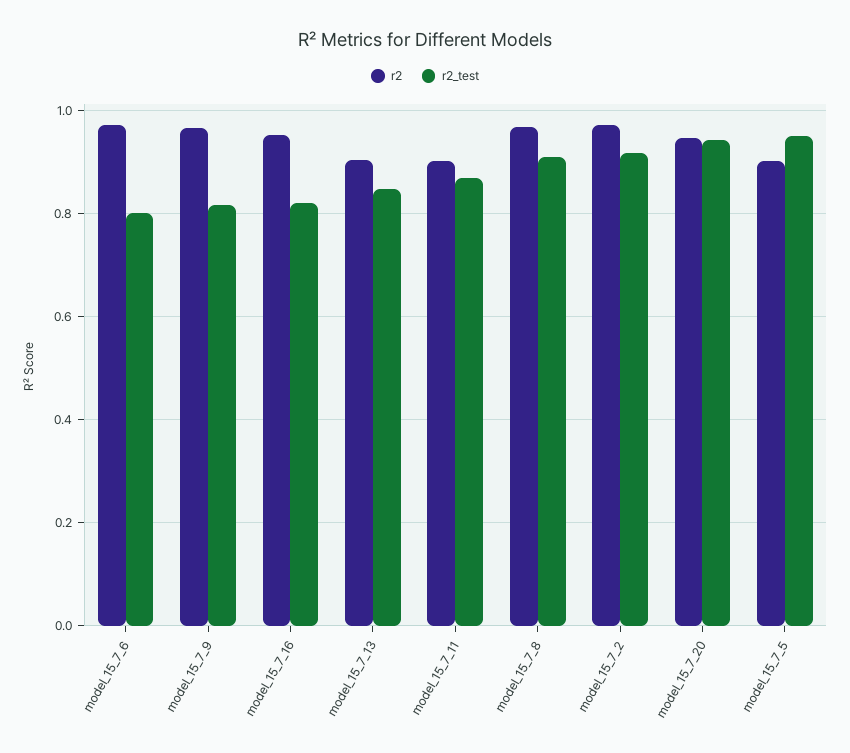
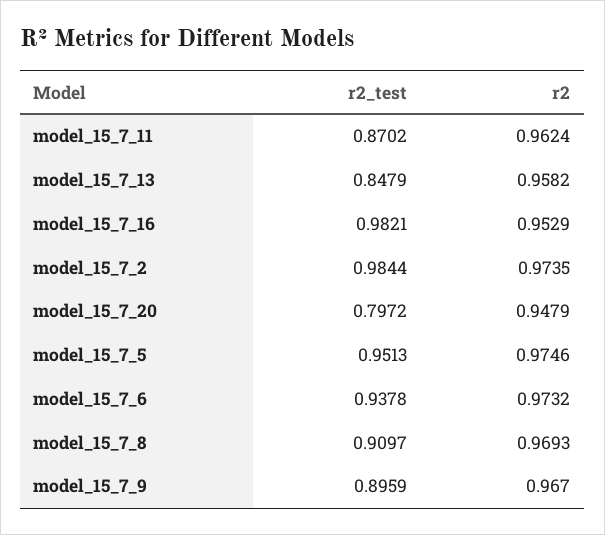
  {
    "r2": {
      "model_15_7_6": 0.9732,
      "model_15_7_9": 0.967,
      "model_15_7_16": 0.9529,
-     "model_15_7_13": 0.9,
+     "model_15_7_13": 0.9582,
-     "model_15_7_11": 0.9,
+     "model_15_7_11": 0.9624,
      "model_15_7_8": 0.9693,
      "model_15_7_2": 0.9735,
      "model_15_7_20": 0.9479,
-     "model_15_7_5": 0.9
+     "model_15_7_5": 0.9746
    },
    "r2_test": {
-     "model_15_7_6": 0.8,
+     "model_15_7_6": 0.9378,
-     "model_15_7_9": 0.82,
+     "model_15_7_9": 0.8959,
-     "model_15_7_16": 0.82,
+     "model_15_7_16": 0.9821,
      "model_15_7_13": 0.8479,
      "model_15_7_11": 0.8702,
      "model_15_7_8": 0.9097,
-     "model_15_7_2": 0.92,
+     "model_15_7_2": 0.9844,
-     "model_15_7_20": 0.94,
+     "model_15_7_20": 0.7972,
      "model_15_7_5": 0.9513
    }
  }

